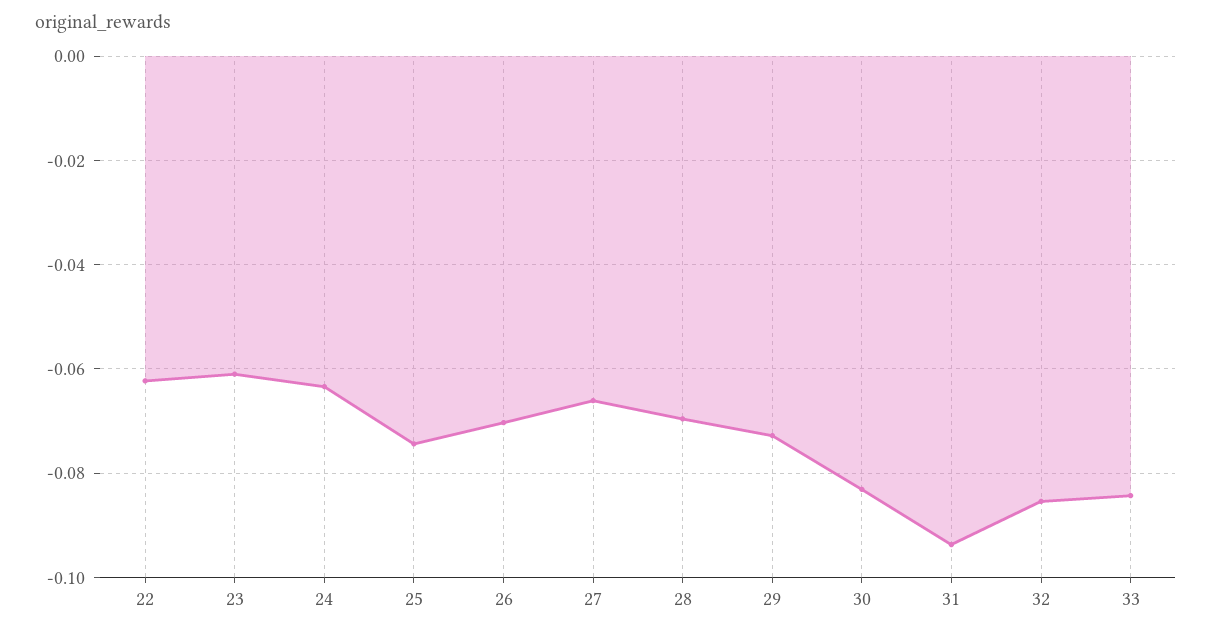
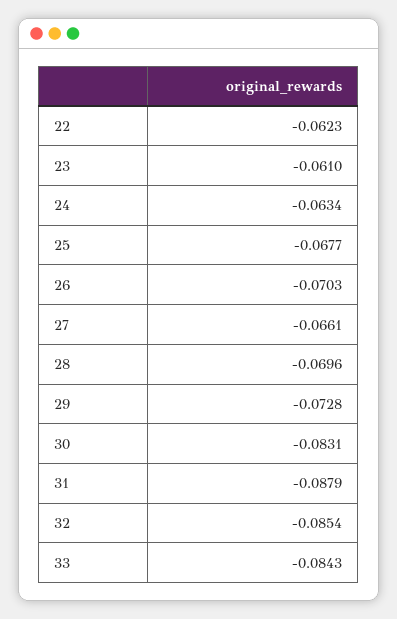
  {
    "22": -0.0623,
    "23": -0.061,
    "24": -0.0634,
-   "25": -0.074,
+   "25": -0.0677,
    "26": -0.0703,
    "27": -0.0661,
    "28": -0.0696,
    "29": -0.0728,
    "30": -0.0831,
-   "31": -0.094,
+   "31": -0.0879,
    "32": -0.0854,
    "33": -0.0843
  }

